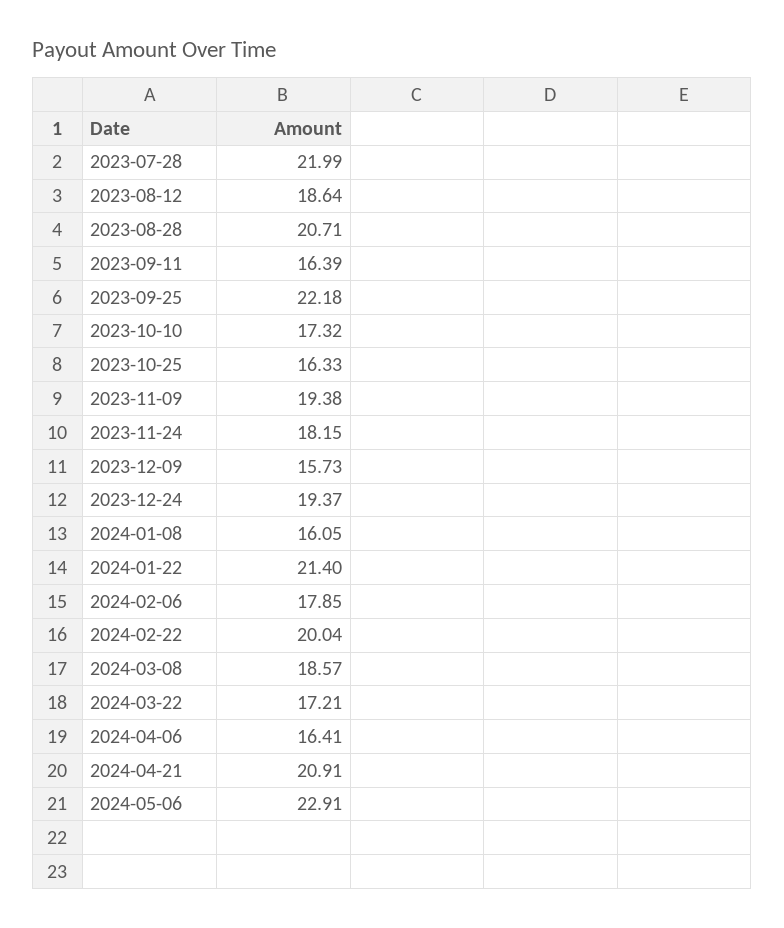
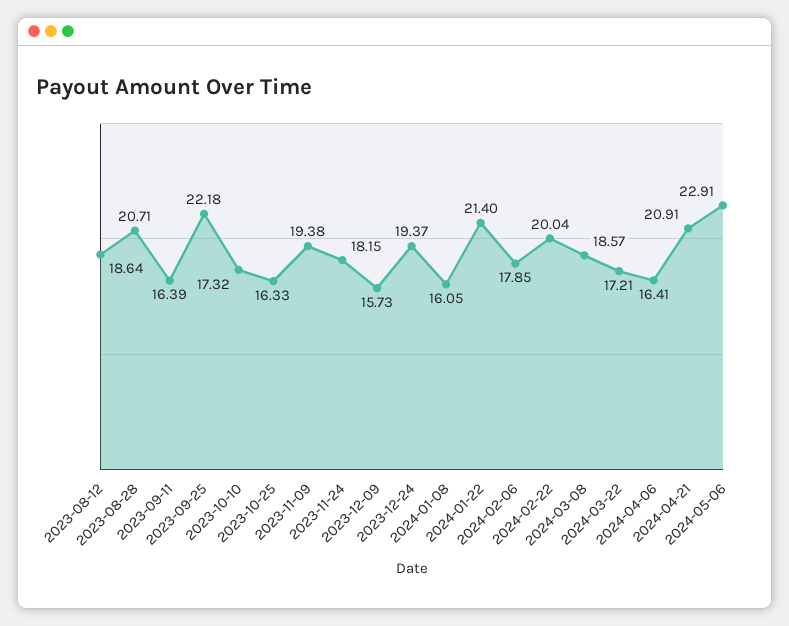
  {
-   "2023-07-28": 21.99,
    "2023-08-12": 18.64,
    "2023-08-28": 20.71,
    "2023-09-11": 16.39,
    "2023-09-25": 22.18,
    "2023-10-10": 17.32,
    "2023-10-25": 16.33,
    "2023-11-09": 19.38,
    "2023-11-24": 18.15,
    "2023-12-09": 15.73,
    "2023-12-24": 19.37,
    "2024-01-08": 16.05,
    "2024-01-22": 21.4,
    "2024-02-06": 17.85,
    "2024-02-22": 20.04,
    "2024-03-08": 18.57,
    "2024-03-22": 17.21,
    "2024-04-06": 16.41,
    "2024-04-21": 20.91,
    "2024-05-06": 22.91
  }

